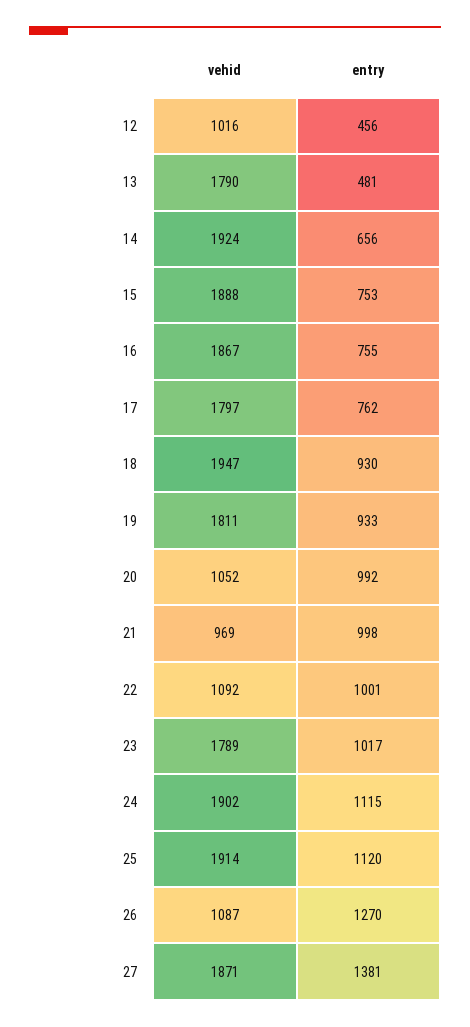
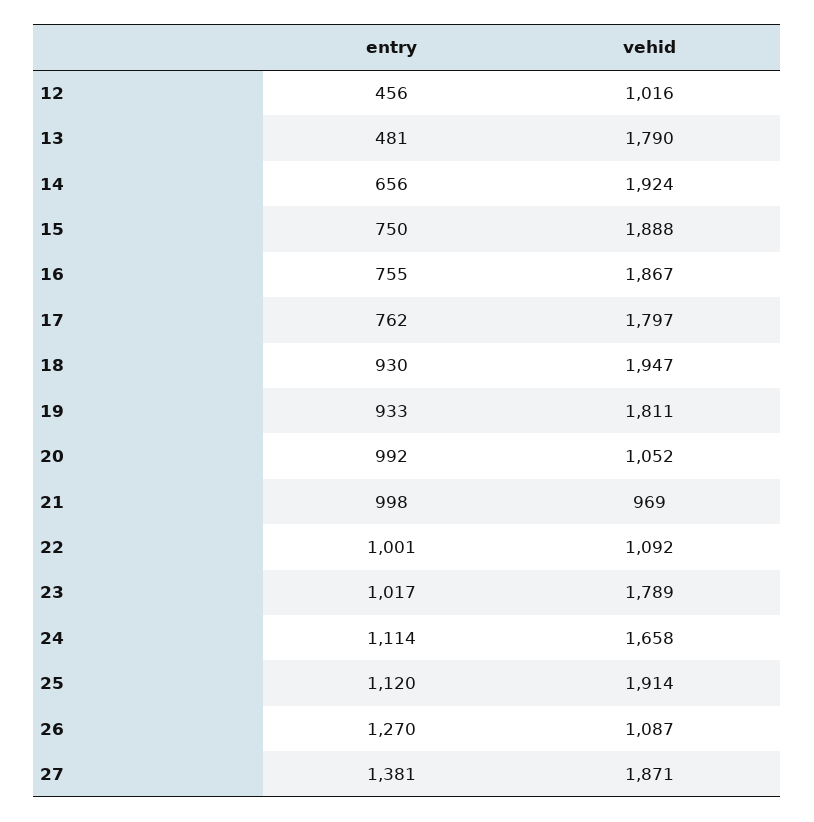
  {
    "vehid": {
      "12": 1016,
      "13": 1790,
      "14": 1924,
      "15": 1888,
      "16": 1867,
      "17": 1797,
      "18": 1947,
      "19": 1811,
      "20": 1052,
      "21": 969,
      "22": 1092,
      "23": 1789,
-     "24": 1902,
+     "24": 1658,
      "25": 1914,
      "26": 1087,
      "27": 1871
    },
    "entry": {
      "12": 456,
      "13": 481,
      "14": 656,
-     "15": 753,
+     "15": 750,
      "16": 755,
      "17": 762,
      "18": 930,
      "19": 933,
      "20": 992,
      "21": 998,
      "22": 1001,
      "23": 1017,
-     "24": 1115,
+     "24": 1114,
      "25": 1120,
      "26": 1270,
      "27": 1381
    }
  }

